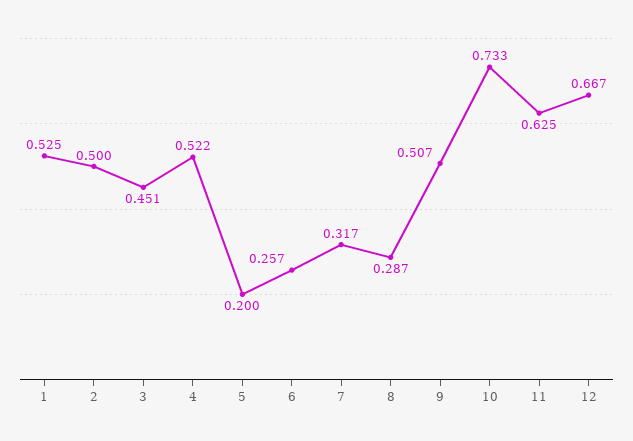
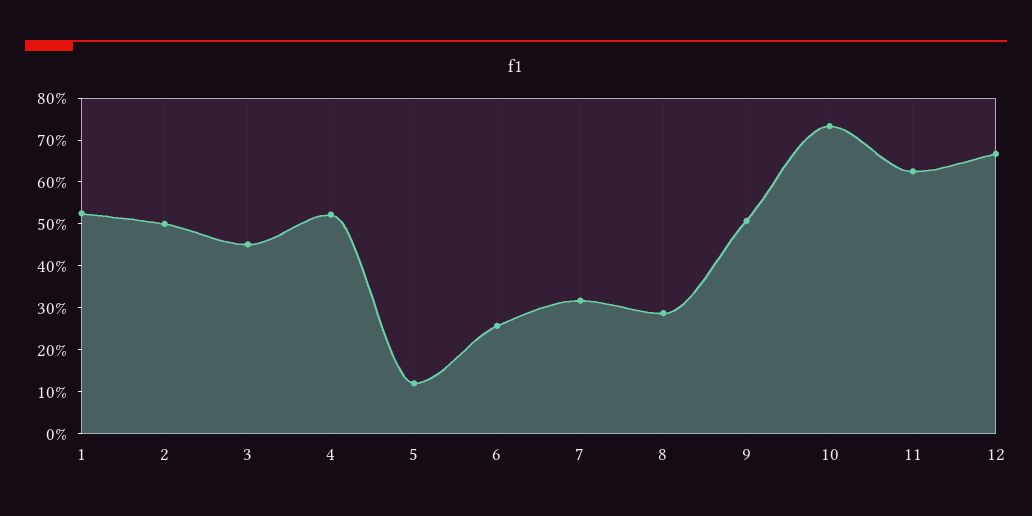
  {
    "1": 0.525,
    "2": 0.5,
    "3": 0.451,
    "4": 0.522,
-   "5": 0.2,
+   "5": 0.12,
    "6": 0.257,
    "7": 0.317,
    "8": 0.287,
    "9": 0.507,
    "10": 0.733,
    "11": 0.625,
    "12": 0.667
  }

